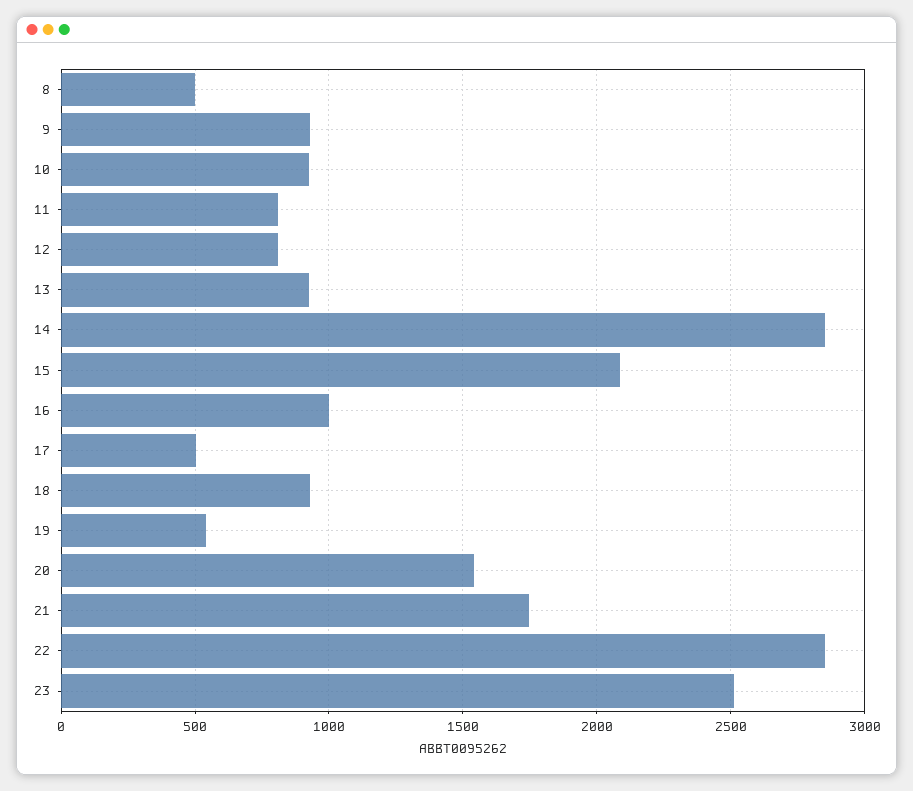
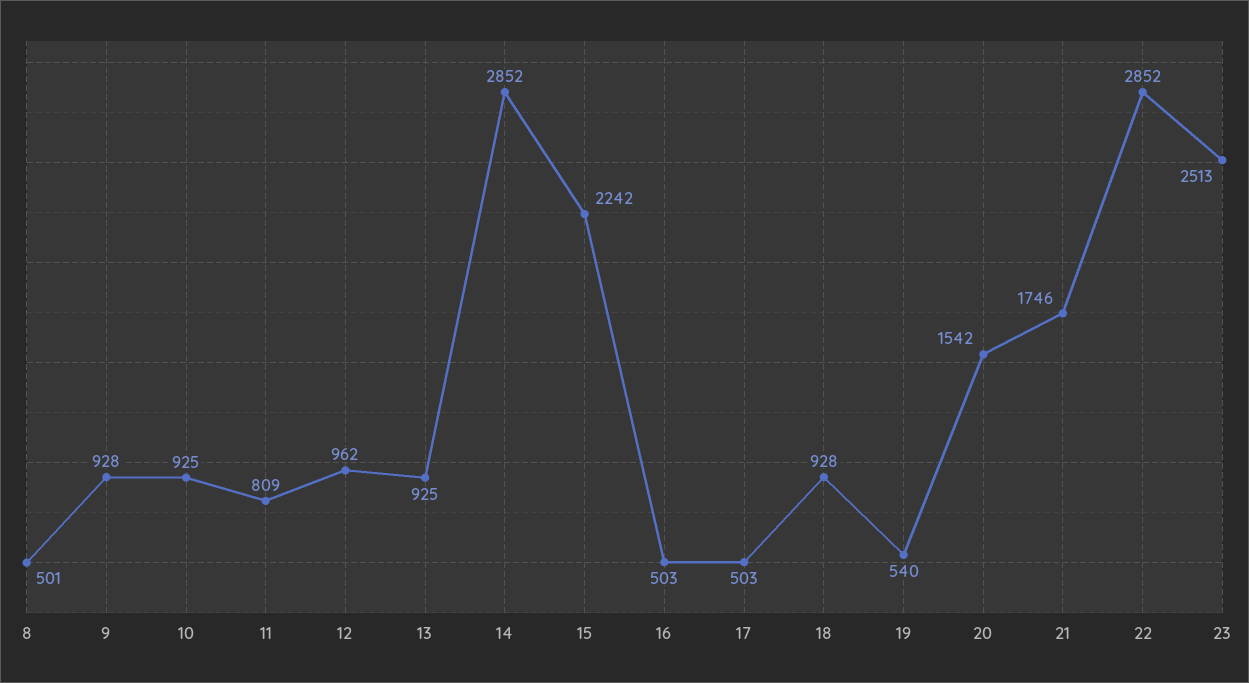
  {
    "8": 501,
    "9": 928,
    "10": 925,
    "11": 809,
-   "12": 800,
+   "12": 962,
    "13": 925,
    "14": 2852,
-   "15": 2100,
+   "15": 2242,
-   "16": 1000,
+   "16": 503,
    "17": 503,
    "18": 928,
    "19": 540,
    "20": 1542,
    "21": 1746,
    "22": 2852,
    "23": 2513
  }

